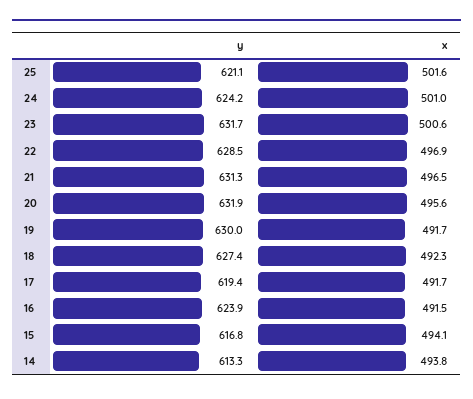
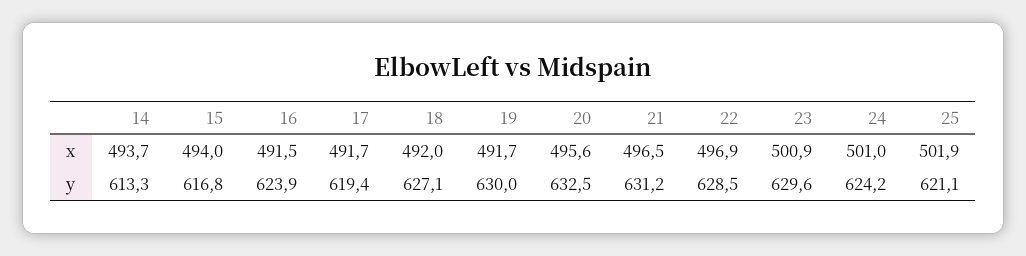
  {
    "y": {
      "25": 621.1,
      "24": 624.2,
-     "23": 631.7,
+     "23": 629.6,
      "22": 628.5,
-     "21": 631.3,
+     "21": 631.2,
-     "20": 631.9,
+     "20": 632.5,
      "19": 630,
-     "18": 627.4,
+     "18": 627.1,
      "17": 619.4,
      "16": 623.9,
      "15": 616.8,
      "14": 613.3
    },
    "x": {
-     "25": 501.6,
+     "25": 501.9,
      "24": 501,
-     "23": 500.6,
+     "23": 500.9,
      "22": 496.9,
      "21": 496.5,
      "20": 495.6,
      "19": 491.7,
-     "18": 492.3,
+     "18": 492,
      "17": 491.7,
      "16": 491.5,
-     "15": 494.1,
+     "15": 494,
-     "14": 493.8
+     "14": 493.7
    }
  }

